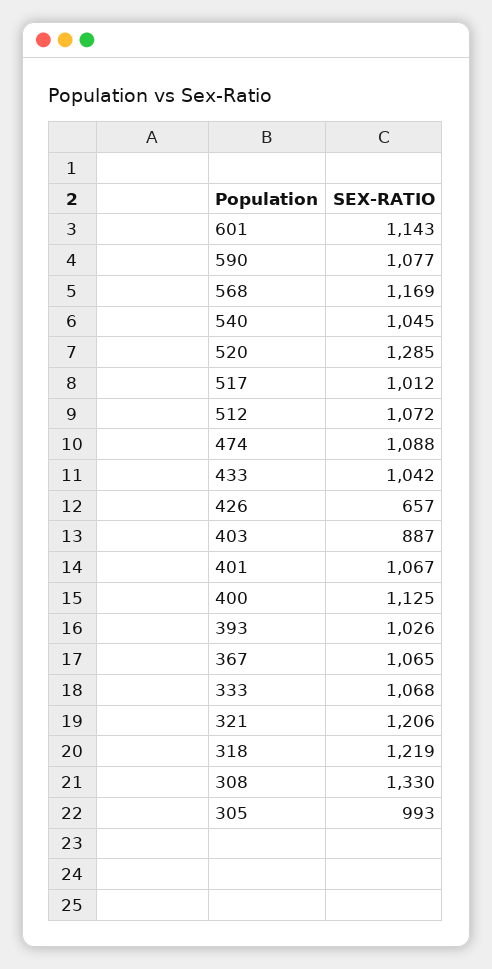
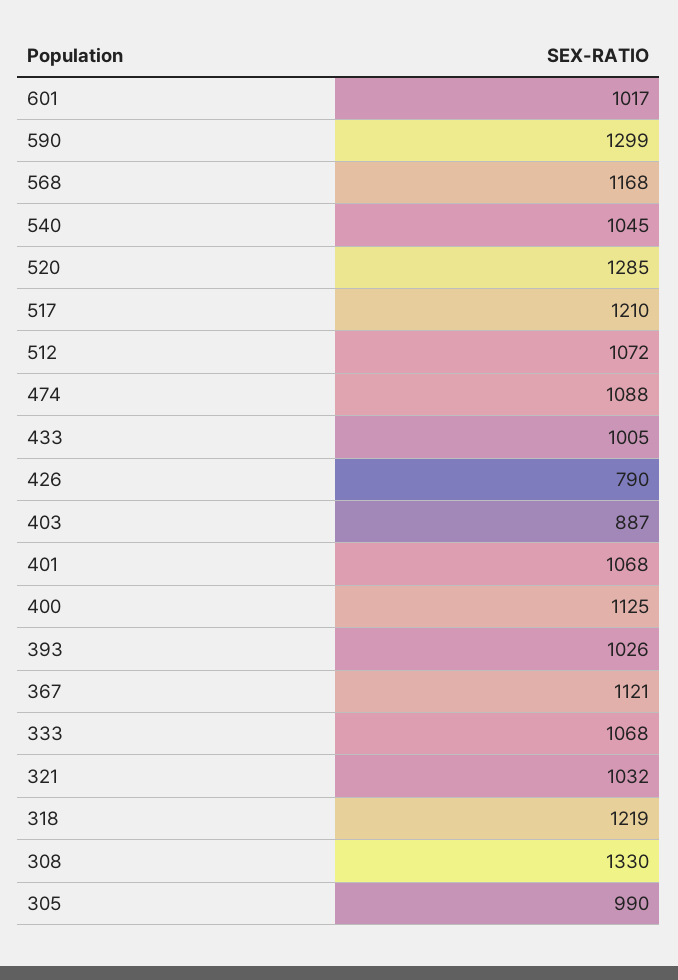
  {
-   "601": 1143,
+   "601": 1017,
-   "590": 1077,
+   "590": 1299,
-   "568": 1169,
+   "568": 1168,
    "540": 1045,
    "520": 1285,
-   "517": 1012,
+   "517": 1210,
    "512": 1072,
    "474": 1088,
-   "433": 1042,
+   "433": 1005,
-   "426": 657,
+   "426": 790,
    "403": 887,
-   "401": 1067,
+   "401": 1068,
    "400": 1125,
    "393": 1026,
-   "367": 1065,
+   "367": 1121,
    "333": 1068,
-   "321": 1206,
+   "321": 1032,
    "318": 1219,
    "308": 1330,
-   "305": 993
+   "305": 990
  }

